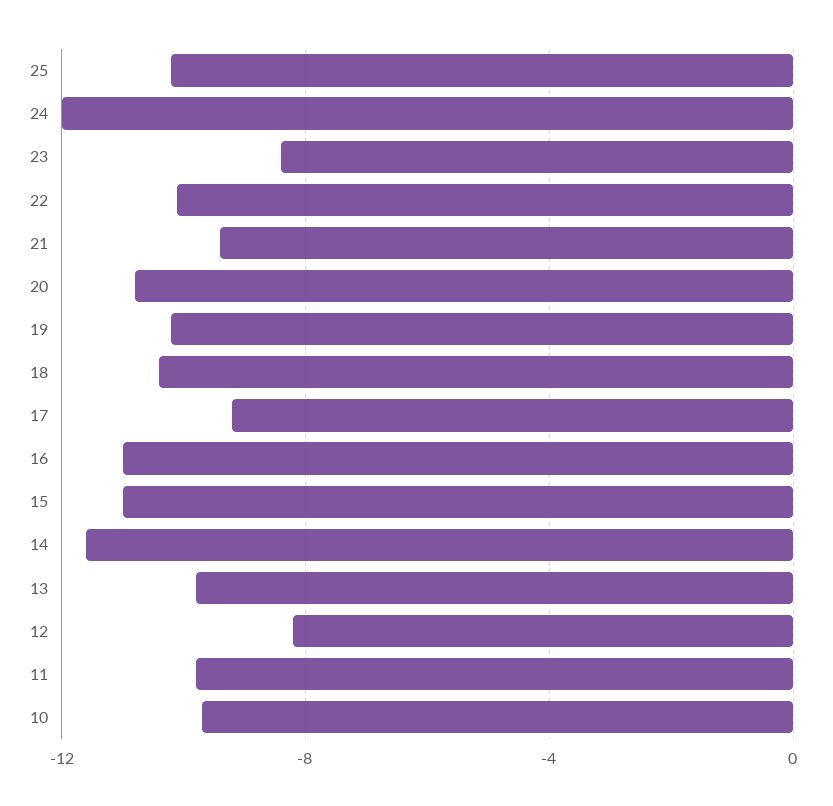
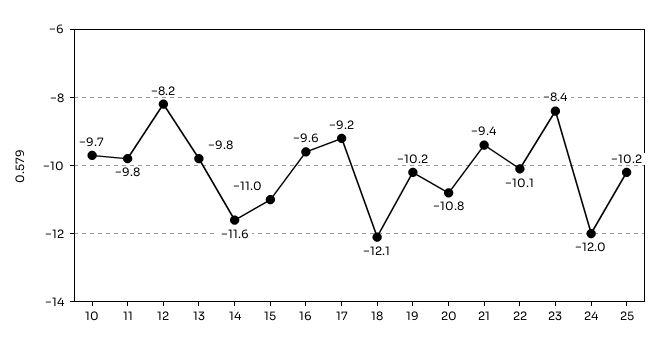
  {
    "25": -10.2,
    "24": -12,
    "23": -8.4,
    "22": -10.1,
    "21": -9.4,
    "20": -10.8,
    "19": -10.2,
-   "18": -10.5,
+   "18": -12.1,
    "17": -9.2,
-   "16": -11,
+   "16": -9.6,
    "15": -11,
    "14": -11.6,
    "13": -9.8,
    "12": -8.2,
    "11": -9.8,
    "10": -9.7
  }

